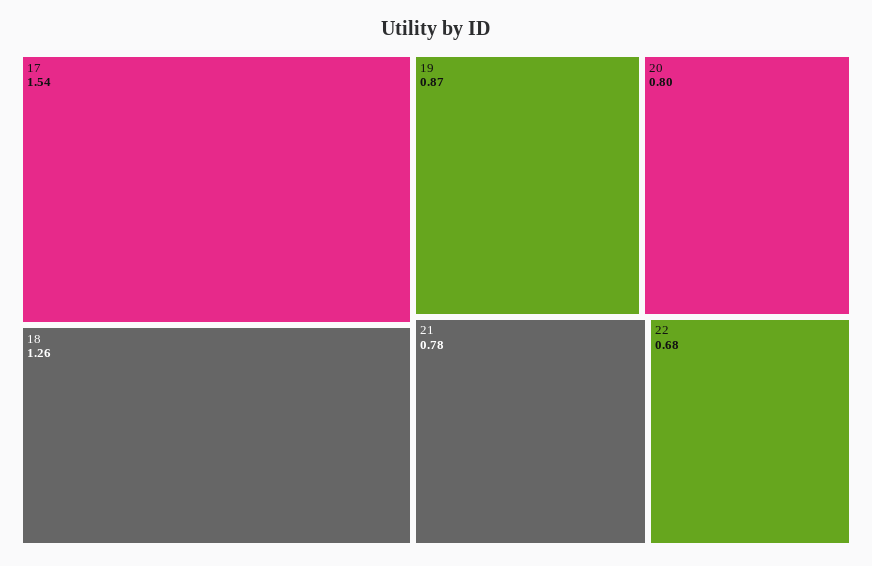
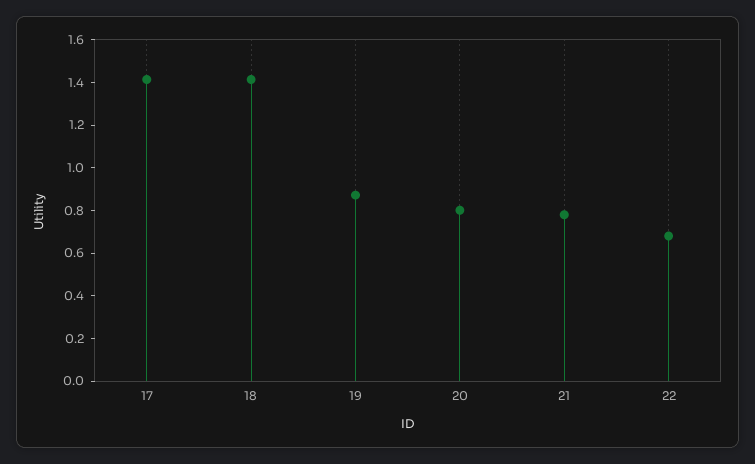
  {
-   "17": 1.54,
+   "17": 1.4,
-   "18": 1.26,
+   "18": 1.4,
    "19": 0.87,
    "20": 0.8,
    "21": 0.78,
    "22": 0.68
  }

